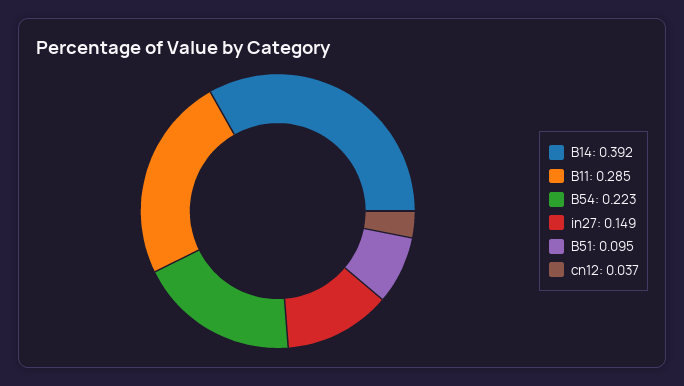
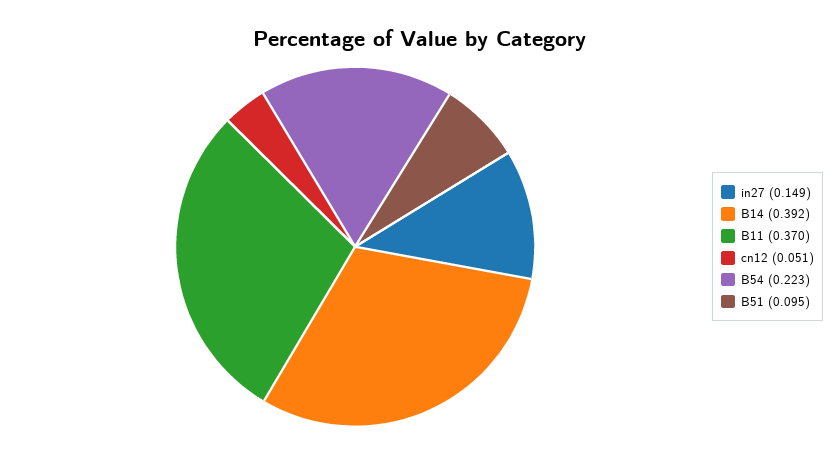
  {
    "B14": 0.392,
-   "B11": 0.285,
+   "B11": 0.37,
    "B54": 0.223,
    "in27": 0.149,
    "B51": 0.095,
-   "cn12": 0.037
+   "cn12": 0.051
  }

